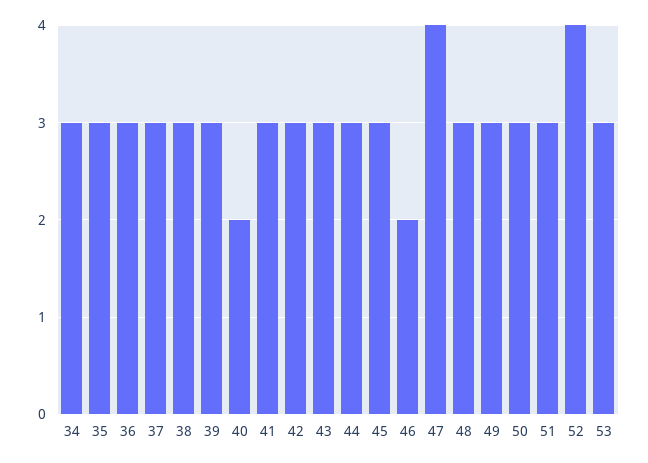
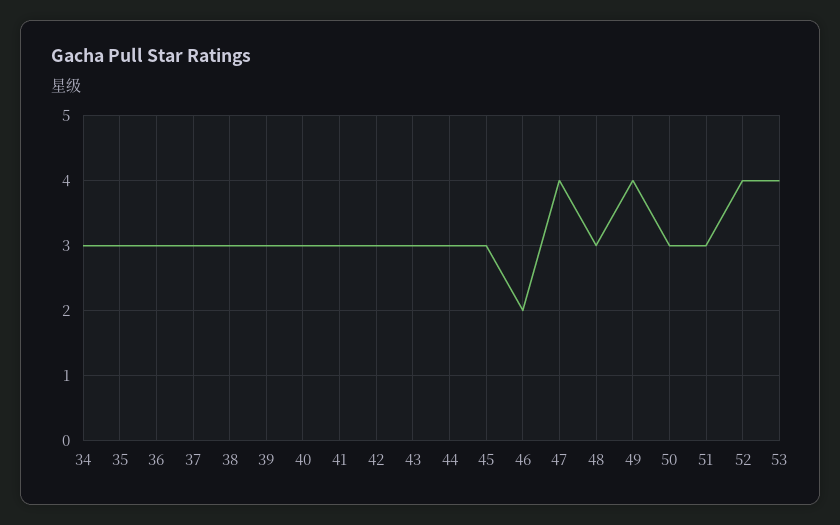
  {
    "34": 3,
    "35": 3,
    "36": 3,
    "37": 3,
    "38": 3,
    "39": 3,
-   "40": 2,
+   "40": 3,
    "41": 3,
    "42": 3,
    "43": 3,
    "44": 3,
    "45": 3,
    "46": 2,
    "47": 4,
    "48": 3,
-   "49": 3,
+   "49": 4,
    "50": 3,
    "51": 3,
    "52": 4,
-   "53": 3
+   "53": 4
  }

